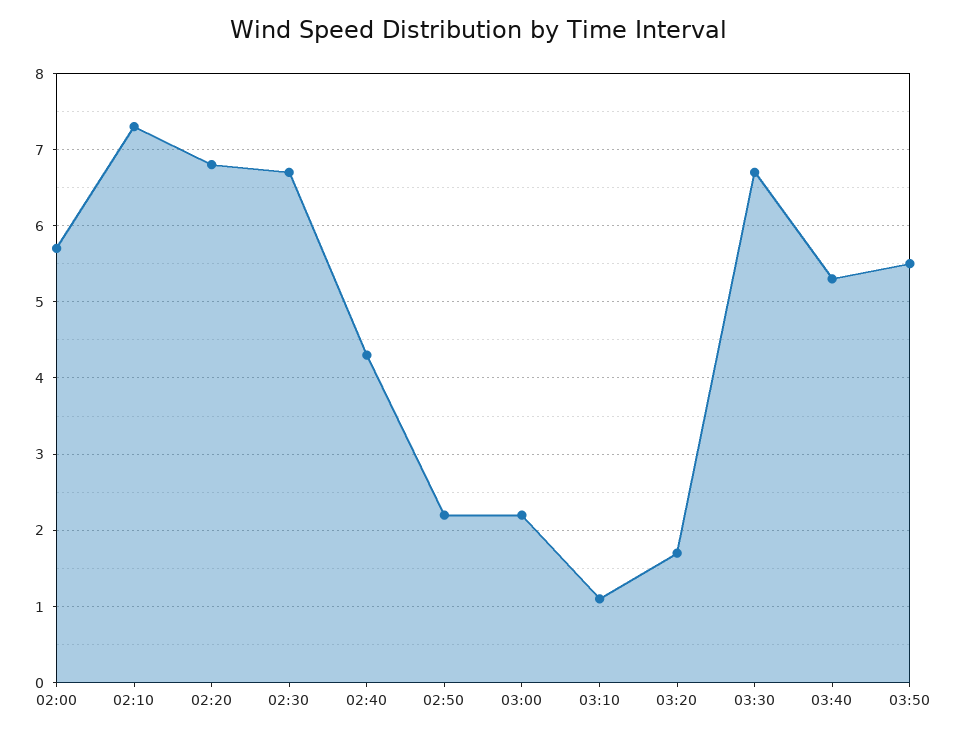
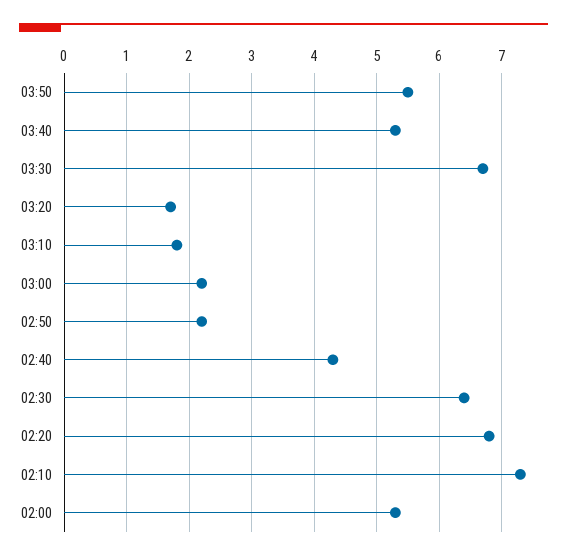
  {
-   "02:00": 5.7,
+   "02:00": 5.3,
    "02:10": 7.3,
    "02:20": 6.8,
-   "02:30": 6.7,
+   "02:30": 6.4,
    "02:40": 4.3,
    "02:50": 2.2,
    "03:00": 2.2,
-   "03:10": 1.1,
+   "03:10": 1.8,
    "03:20": 1.7,
    "03:30": 6.7,
    "03:40": 5.3,
    "03:50": 5.5
  }

